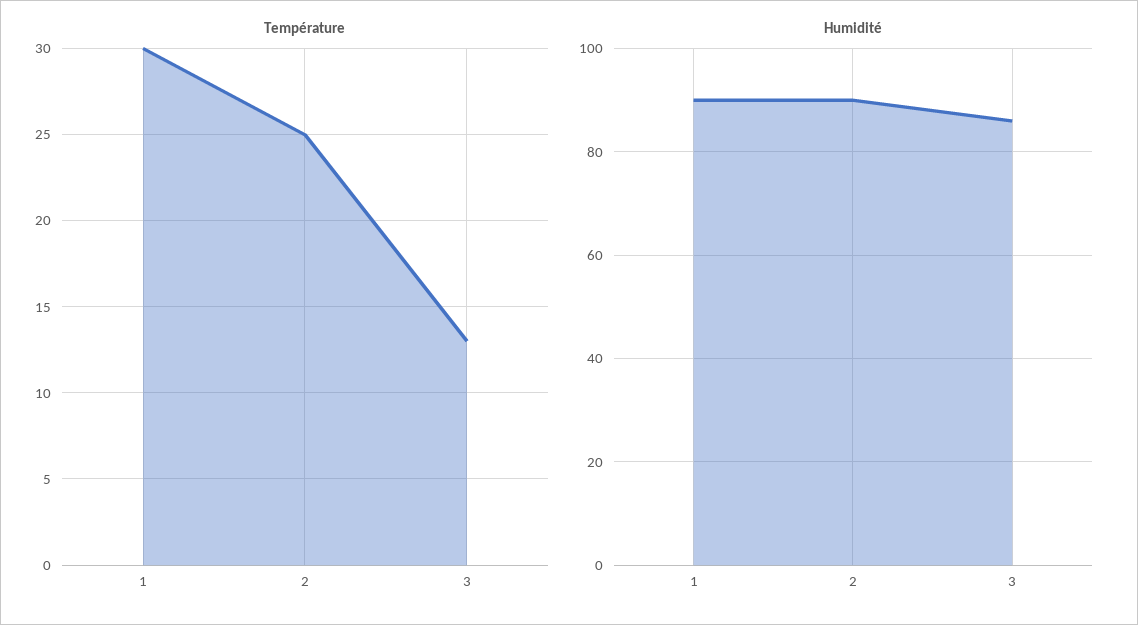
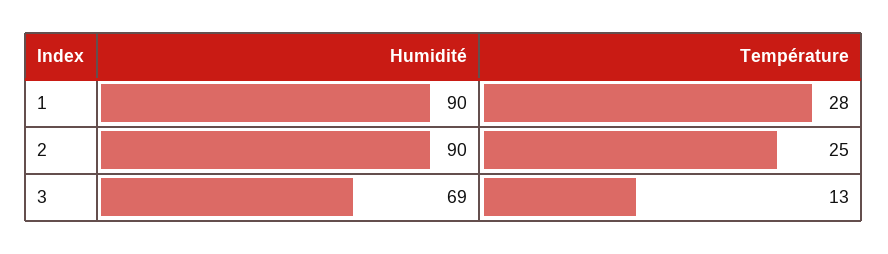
  {
    "Température": {
-     "1": 30,
+     "1": 28,
      "2": 25,
      "3": 13
    },
    "Humidité": {
      "1": 90,
      "2": 90,
-     "3": 85
+     "3": 69
    }
  }

